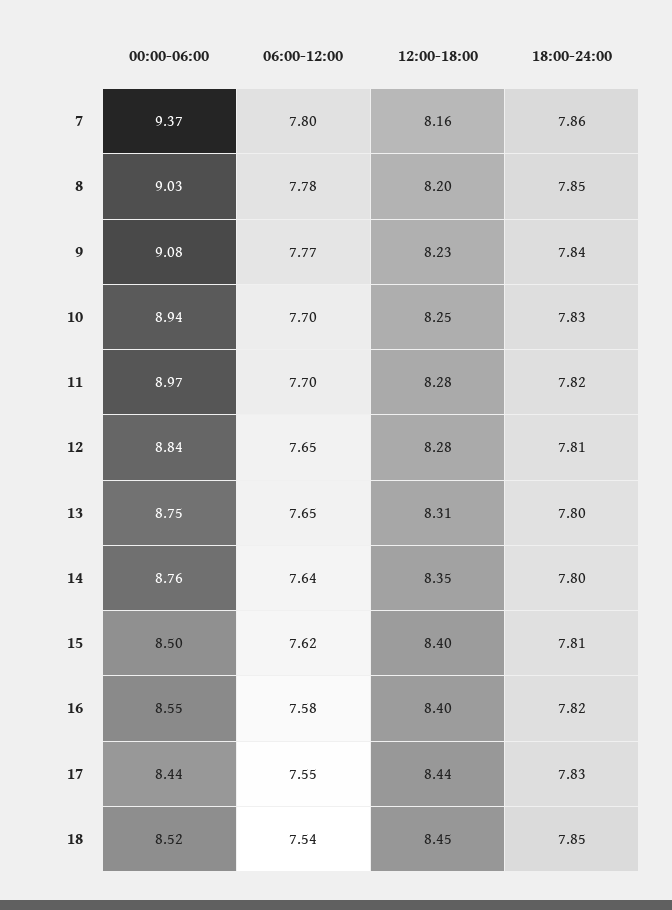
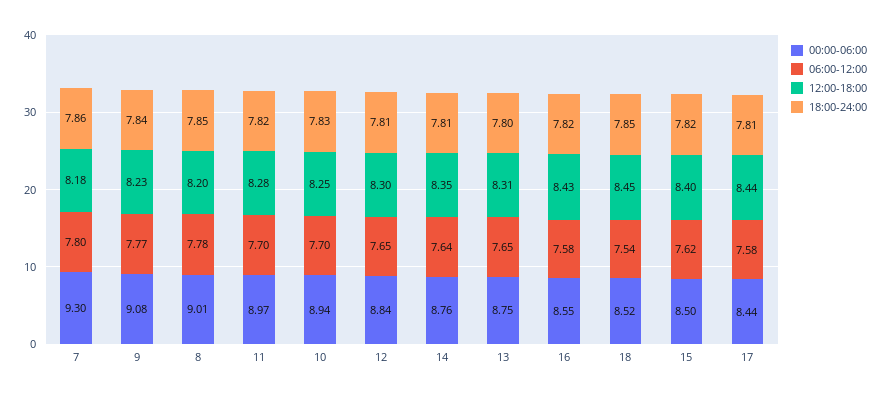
  {
    "00:00-06:00": {
-     "7": 9.37,
+     "7": 9.3,
-     "8": 9.03,
+     "8": 9.01,
      "9": 9.08,
      "10": 8.94,
      "11": 8.97,
      "12": 8.84,
      "13": 8.75,
      "14": 8.76,
      "15": 8.5,
      "16": 8.55,
      "17": 8.44,
      "18": 8.52
    },
    "06:00-12:00": {
      "7": 7.8,
      "8": 7.78,
      "9": 7.77,
      "10": 7.7,
      "11": 7.7,
      "12": 7.65,
      "13": 7.65,
      "14": 7.64,
      "15": 7.62,
      "16": 7.58,
-     "17": 7.55,
+     "17": 7.58,
      "18": 7.54
    },
    "12:00-18:00": {
-     "7": 8.16,
+     "7": 8.18,
      "8": 8.2,
      "9": 8.23,
      "10": 8.25,
      "11": 8.28,
-     "12": 8.28,
+     "12": 8.3,
      "13": 8.31,
      "14": 8.35,
      "15": 8.4,
-     "16": 8.4,
+     "16": 8.43,
      "17": 8.44,
      "18": 8.45
    },
    "18:00-24:00": {
      "7": 7.86,
      "8": 7.85,
      "9": 7.84,
      "10": 7.83,
      "11": 7.82,
      "12": 7.81,
      "13": 7.8,
-     "14": 7.8,
+     "14": 7.81,
-     "15": 7.81,
+     "15": 7.82,
      "16": 7.82,
-     "17": 7.83,
+     "17": 7.81,
      "18": 7.85
    }
  }

